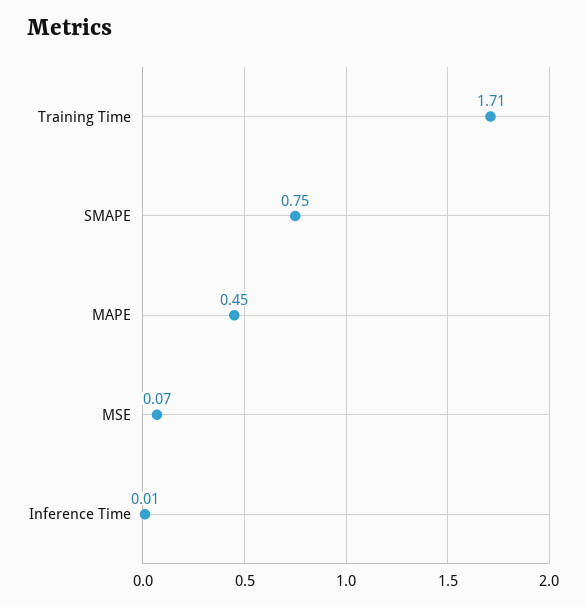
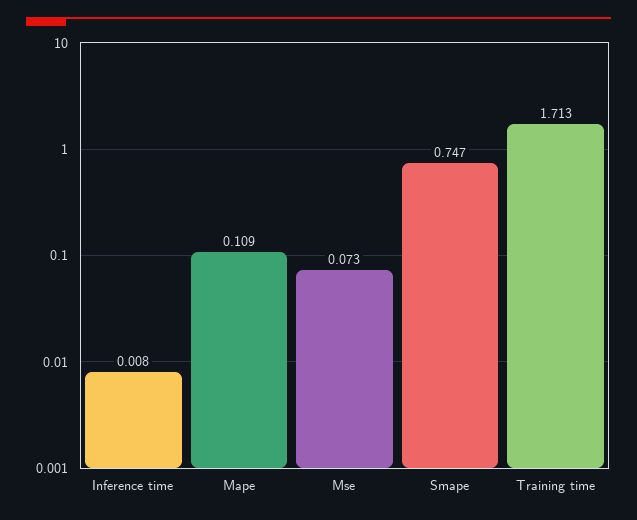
  {
    "Training Time": 1.713,
    "SMAPE": 0.747,
-   "MAPE": 0.45,
+   "MAPE": 0.109,
    "MSE": 0.073,
    "Inference Time": 0.008
  }

